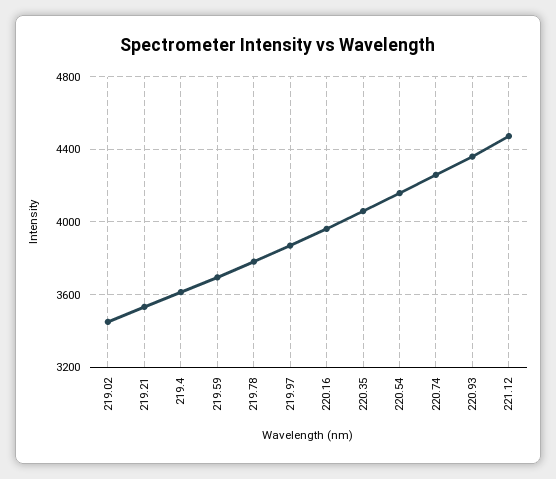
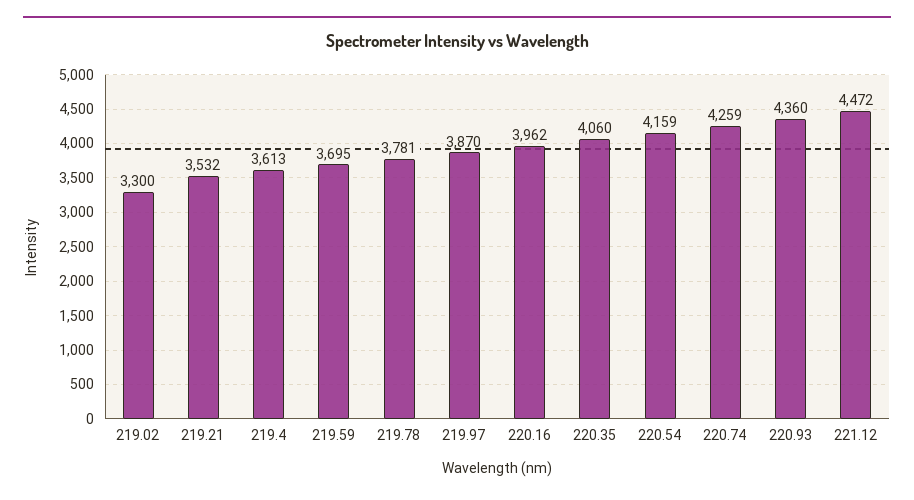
  {
-   "219.02": 3450,
+   "219.02": 3300,
    "219.21": 3532,
    "219.4": 3613,
    "219.59": 3695,
    "219.78": 3781,
    "219.97": 3870,
    "220.16": 3962,
    "220.35": 4060,
    "220.54": 4159,
    "220.74": 4259,
    "220.93": 4360,
    "221.12": 4472
  }

